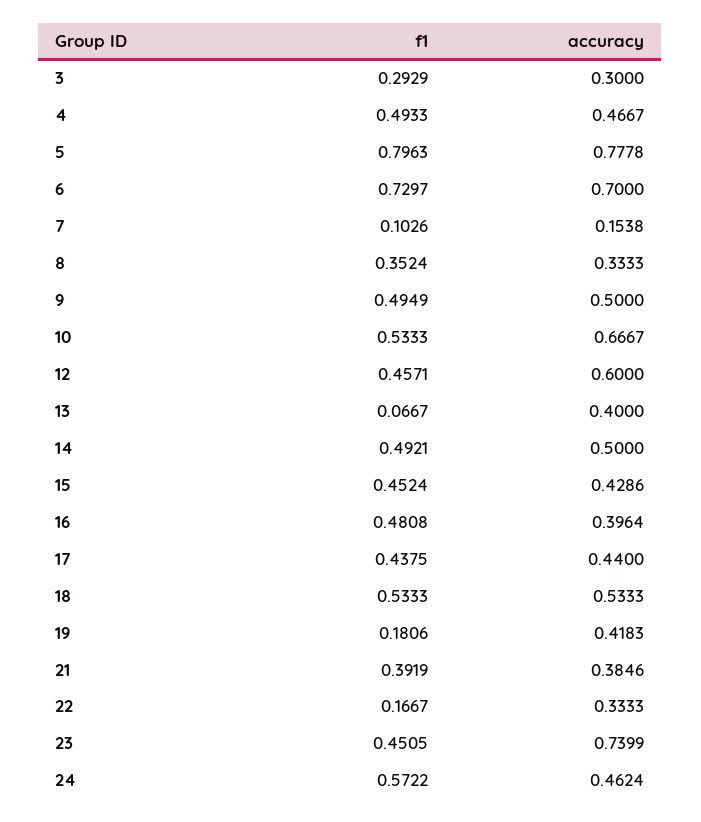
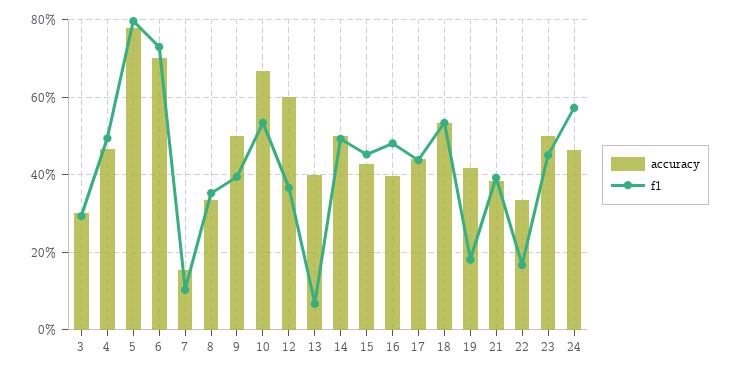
  {
    "f1": {
      "3": 0.2929,
      "4": 0.4933,
      "5": 0.7963,
      "6": 0.7297,
      "7": 0.1026,
      "8": 0.3524,
-     "9": 0.4949,
+     "9": 0.4,
      "10": 0.5333,
-     "12": 0.4571,
+     "12": 0.36,
      "13": 0.0667,
      "14": 0.4921,
      "15": 0.4524,
      "16": 0.4808,
      "17": 0.4375,
      "18": 0.5333,
      "19": 0.1806,
      "21": 0.3919,
      "22": 0.1667,
      "23": 0.4505,
      "24": 0.5722
    },
    "accuracy": {
      "3": 0.3,
      "4": 0.4667,
      "5": 0.7778,
      "6": 0.7,
      "7": 0.1538,
      "8": 0.3333,
      "9": 0.5,
      "10": 0.6667,
      "12": 0.6,
      "13": 0.4,
      "14": 0.5,
      "15": 0.4286,
      "16": 0.3964,
      "17": 0.44,
      "18": 0.5333,
      "19": 0.4183,
      "21": 0.3846,
      "22": 0.3333,
-     "23": 0.7399,
+     "23": 0.5,
      "24": 0.4624
    }
  }

